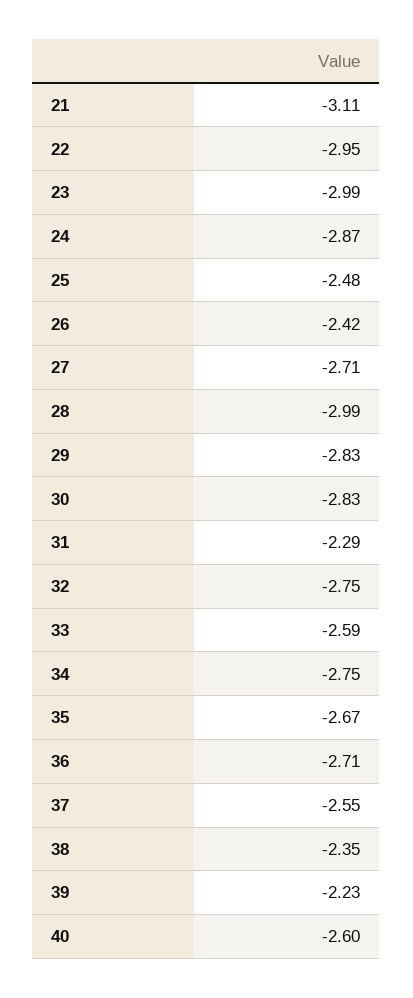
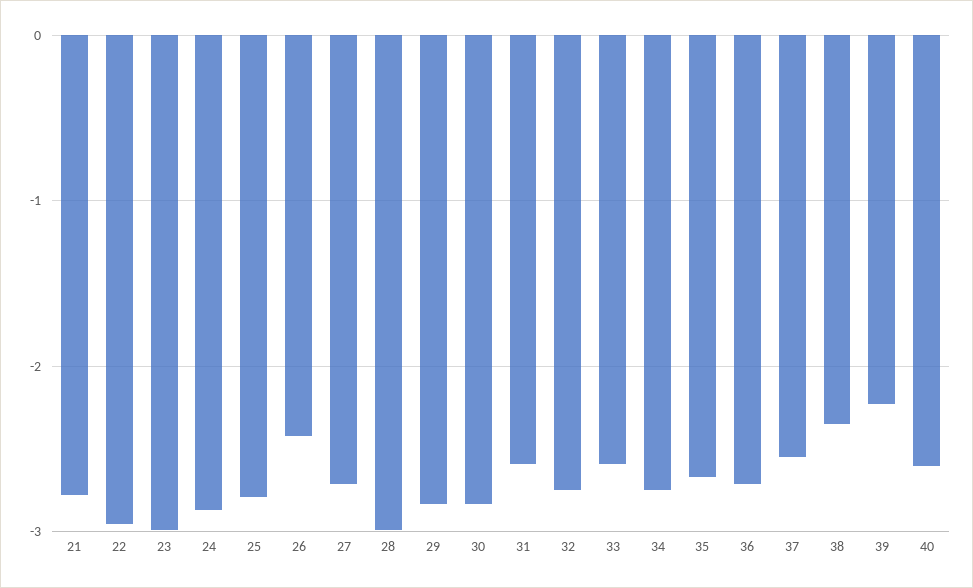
  {
-   "21": -3.11,
+   "21": -2.8,
    "22": -2.95,
    "23": -2.99,
    "24": -2.87,
-   "25": -2.48,
+   "25": -2.8,
    "26": -2.42,
    "27": -2.71,
    "28": -2.99,
    "29": -2.83,
    "30": -2.83,
-   "31": -2.29,
+   "31": -2.6,
    "32": -2.75,
    "33": -2.59,
    "34": -2.75,
    "35": -2.67,
    "36": -2.71,
    "37": -2.55,
    "38": -2.35,
    "39": -2.23,
    "40": -2.6
  }

